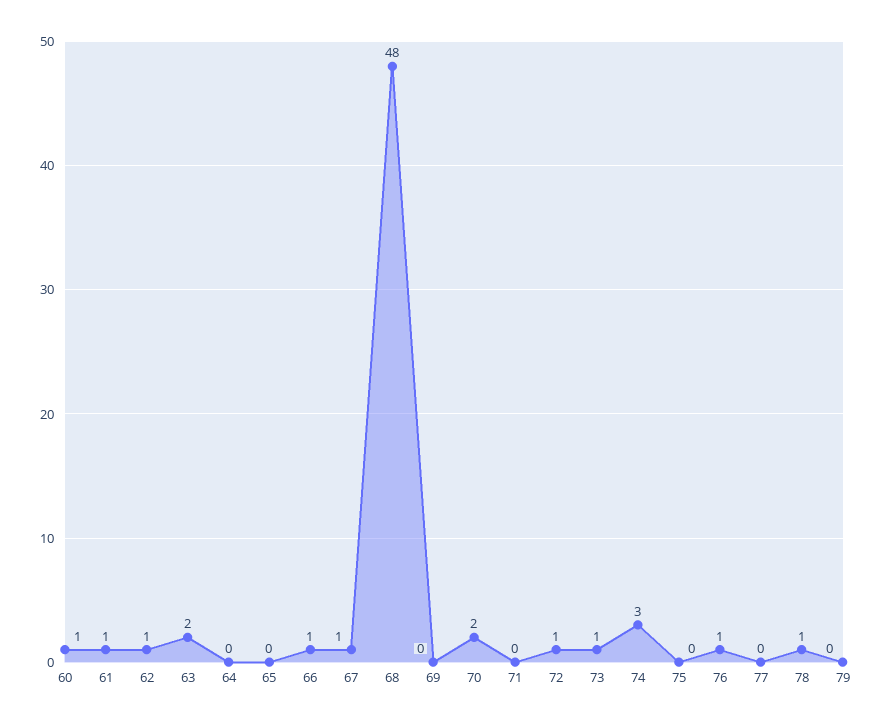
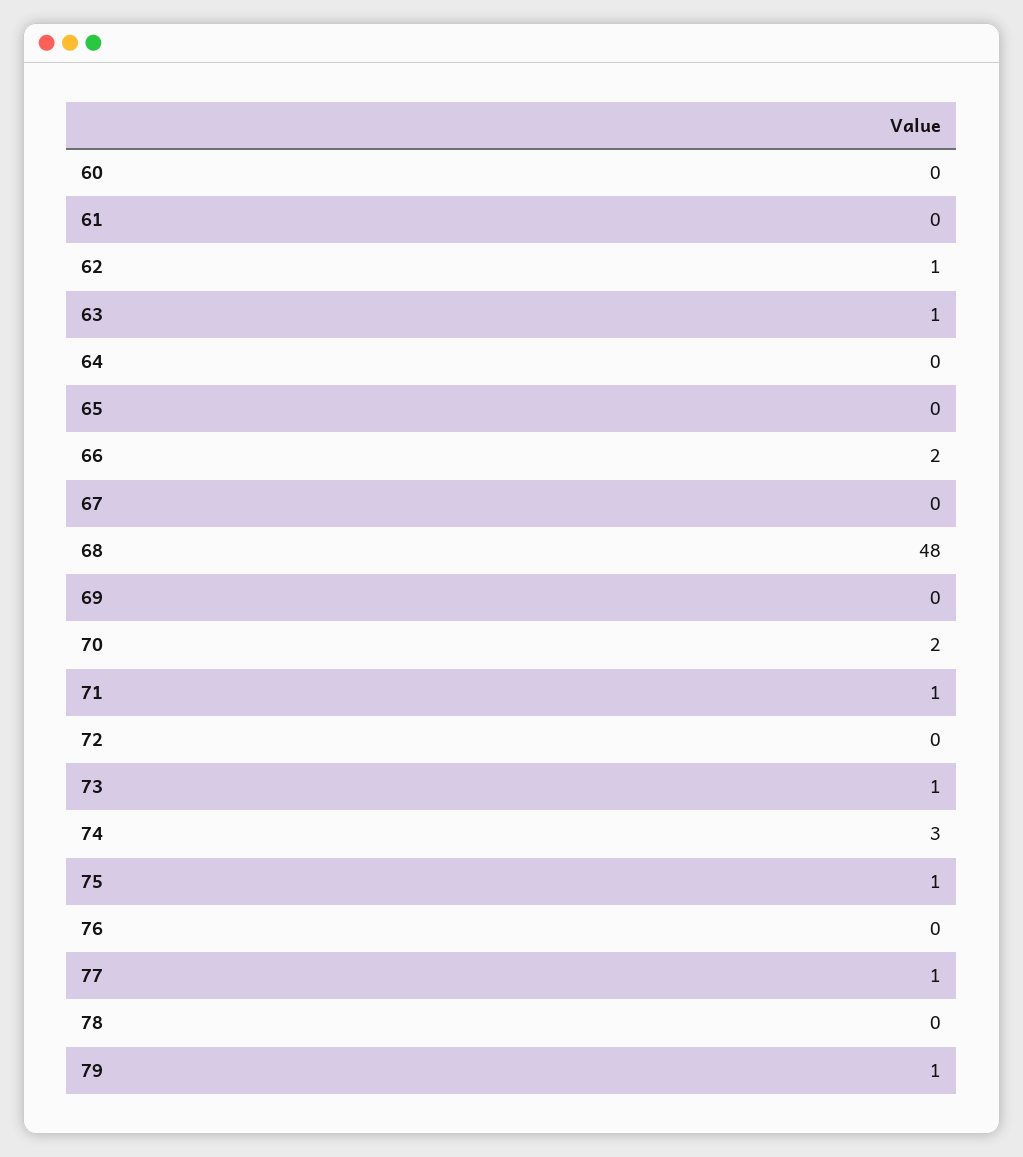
  {
-   "60": 1,
+   "60": 0,
-   "61": 1,
+   "61": 0,
    "62": 1,
-   "63": 2,
+   "63": 1,
    "64": 0,
    "65": 0,
-   "66": 1,
+   "66": 2,
-   "67": 1,
+   "67": 0,
    "68": 48,
    "69": 0,
    "70": 2,
-   "71": 0,
+   "71": 1,
-   "72": 1,
+   "72": 0,
    "73": 1,
    "74": 3,
-   "75": 0,
+   "75": 1,
-   "76": 1,
+   "76": 0,
-   "77": 0,
+   "77": 1,
-   "78": 1,
+   "78": 0,
-   "79": 0
+   "79": 1
  }

